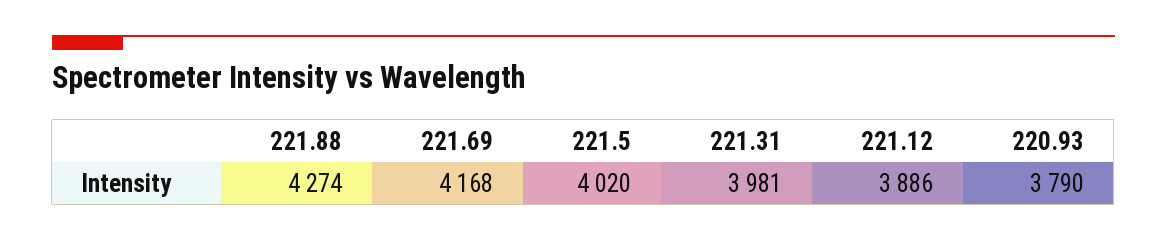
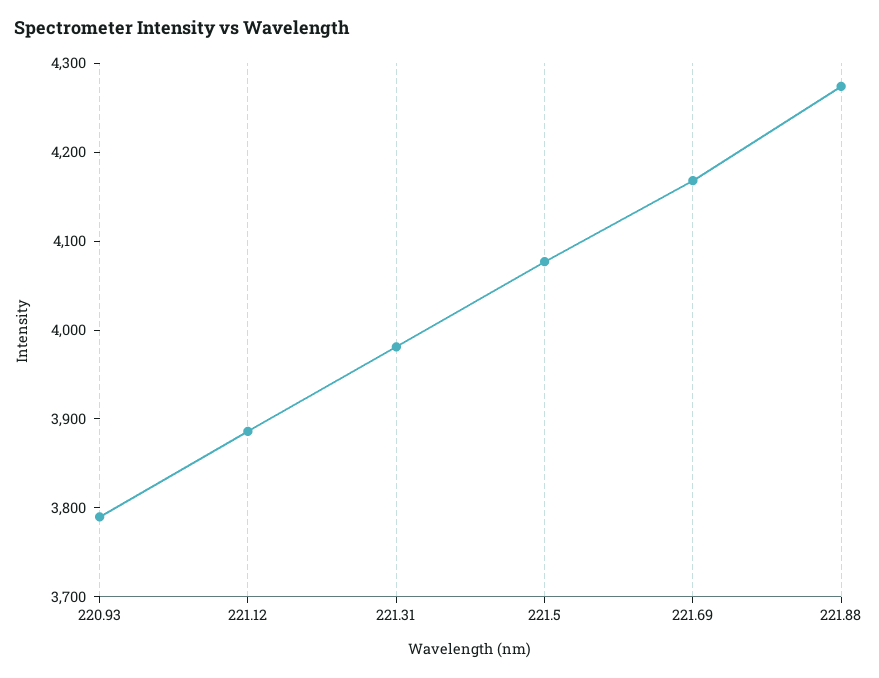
  {
    "221.88": 4274,
    "221.69": 4168,
-   "221.5": 4020,
+   "221.5": 4080,
    "221.31": 3981,
    "221.12": 3886,
    "220.93": 3790
  }

